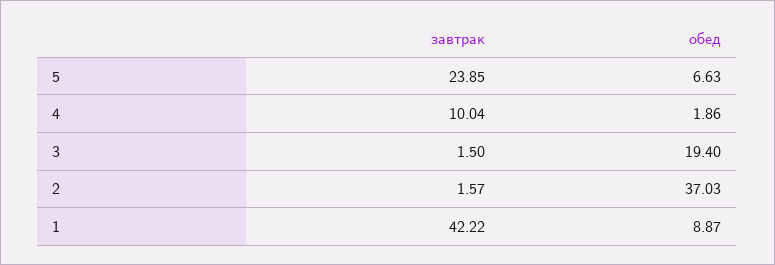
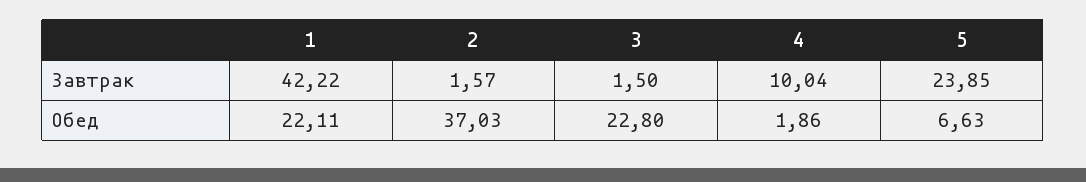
  {
    "завтрак": {
      "5": 23.85,
      "4": 10.04,
      "3": 1.5,
      "2": 1.57,
      "1": 42.22
    },
    "обед": {
      "5": 6.63,
      "4": 1.86,
-     "3": 19.4,
+     "3": 22.8,
      "2": 37.03,
-     "1": 8.87
+     "1": 22.11
    }
  }

